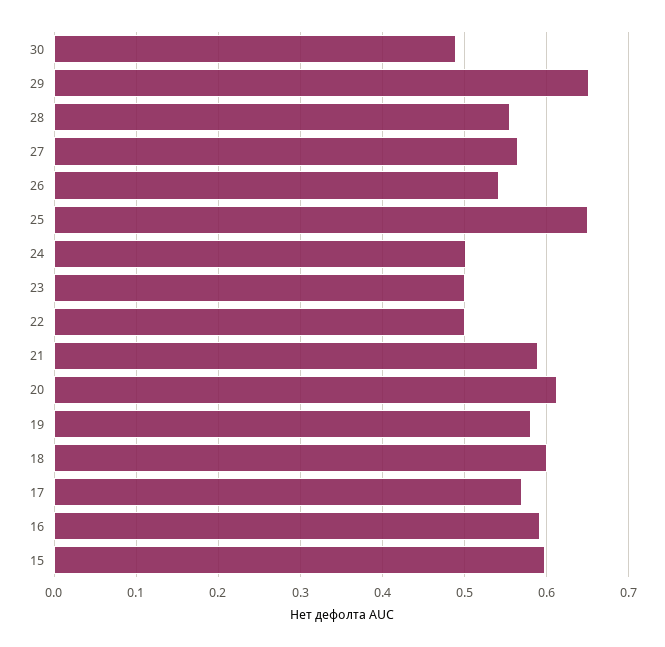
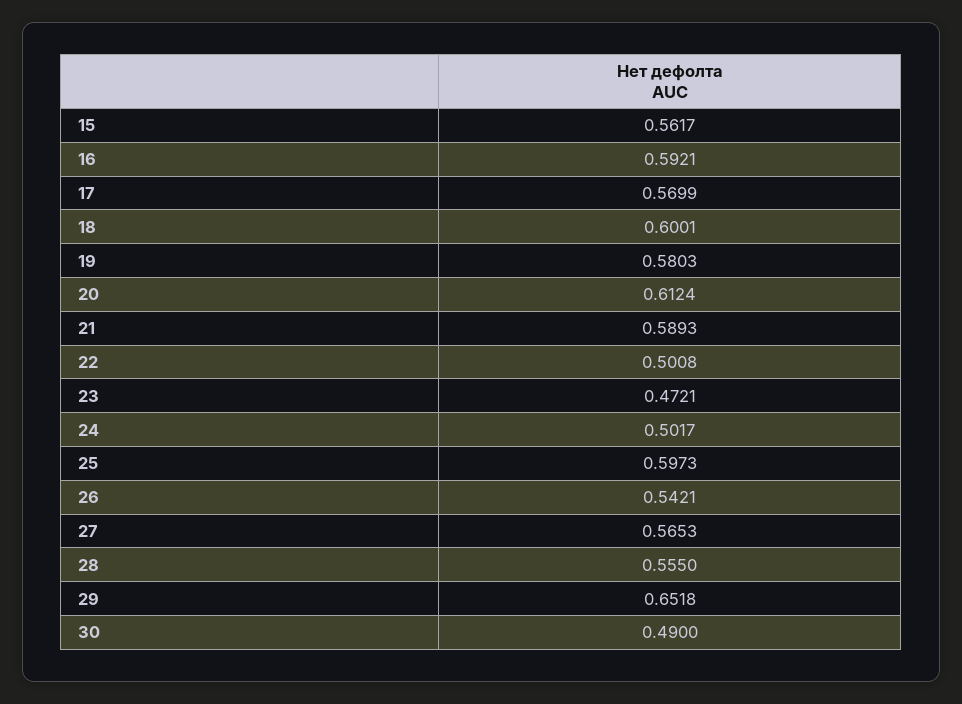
  {
    "30": 0.49,
    "29": 0.6518,
    "28": 0.555,
    "27": 0.5653,
    "26": 0.5421,
-   "25": 0.65,
+   "25": 0.5973,
    "24": 0.5017,
-   "23": 0.5,
+   "23": 0.4721,
    "22": 0.5008,
    "21": 0.5893,
    "20": 0.6124,
    "19": 0.5803,
    "18": 0.6001,
    "17": 0.5699,
    "16": 0.5921,
-   "15": 0.6
+   "15": 0.5617
  }

